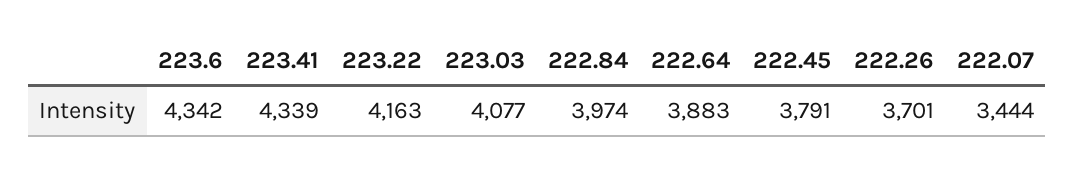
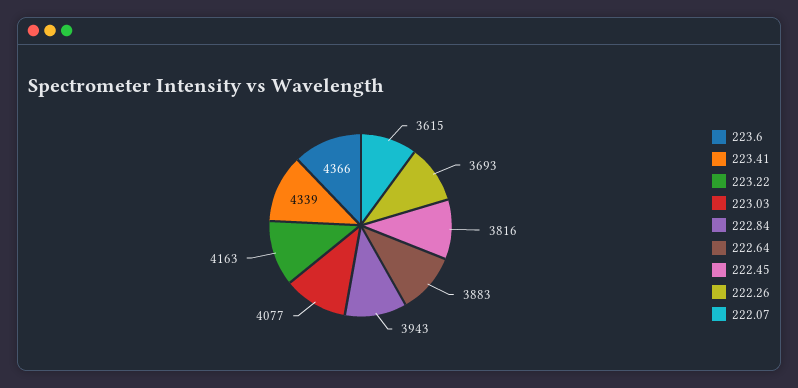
  {
-   "223.6": 4342,
+   "223.6": 4366,
    "223.41": 4339,
    "223.22": 4163,
    "223.03": 4077,
-   "222.84": 3974,
+   "222.84": 3943,
    "222.64": 3883,
-   "222.45": 3791,
+   "222.45": 3816,
-   "222.26": 3701,
+   "222.26": 3693,
-   "222.07": 3444
+   "222.07": 3615
  }

